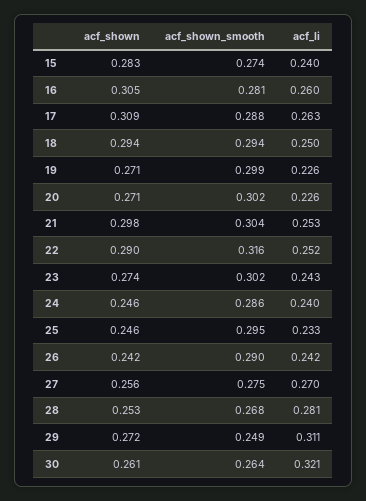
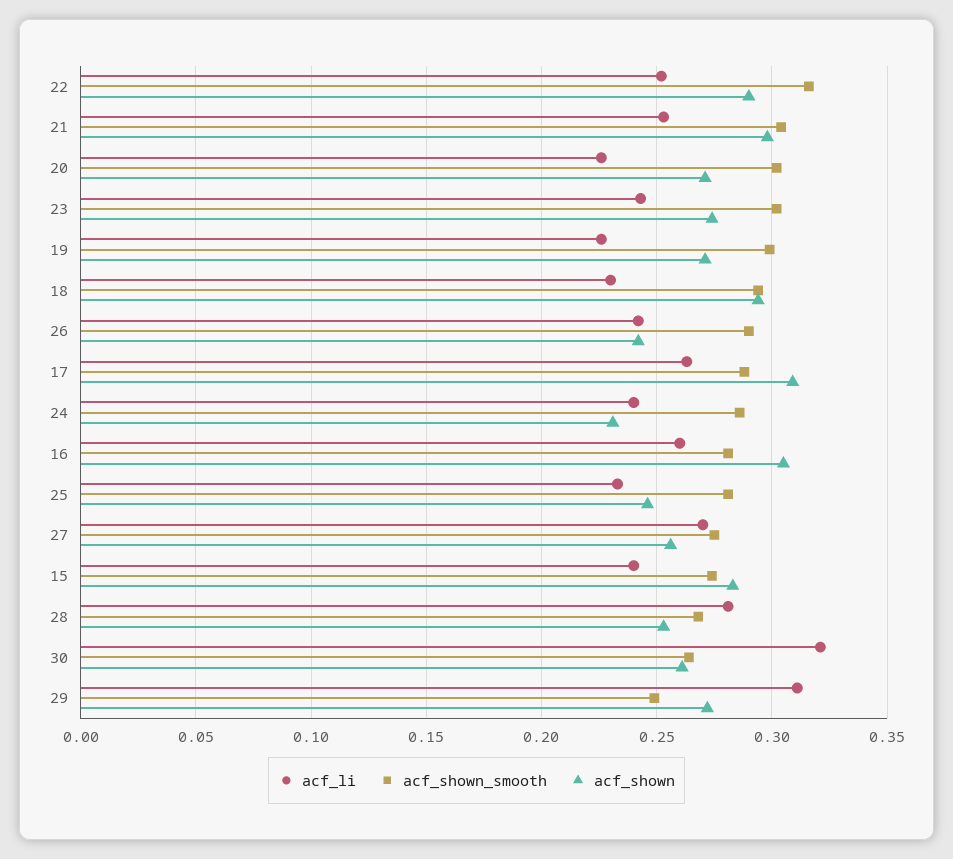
  {
    "acf_shown": {
      "15": 0.283,
      "16": 0.305,
      "17": 0.309,
      "18": 0.294,
      "19": 0.271,
      "20": 0.271,
      "21": 0.298,
      "22": 0.29,
      "23": 0.274,
-     "24": 0.246,
+     "24": 0.23,
      "25": 0.246,
      "26": 0.242,
      "27": 0.256,
      "28": 0.253,
      "29": 0.272,
      "30": 0.261
    },
    "acf_shown_smooth": {
      "15": 0.274,
      "16": 0.281,
      "17": 0.288,
      "18": 0.294,
      "19": 0.299,
      "20": 0.302,
      "21": 0.304,
      "22": 0.316,
      "23": 0.302,
      "24": 0.286,
-     "25": 0.295,
+     "25": 0.28,
      "26": 0.29,
      "27": 0.275,
      "28": 0.268,
      "29": 0.249,
      "30": 0.264
    },
    "acf_li": {
      "15": 0.24,
      "16": 0.26,
      "17": 0.263,
-     "18": 0.25,
+     "18": 0.23,
      "19": 0.226,
      "20": 0.226,
      "21": 0.253,
      "22": 0.252,
      "23": 0.243,
      "24": 0.24,
      "25": 0.233,
      "26": 0.242,
      "27": 0.27,
      "28": 0.281,
      "29": 0.311,
      "30": 0.321
    }
  }

